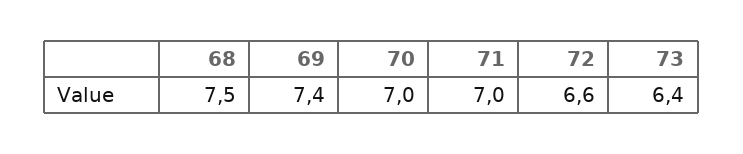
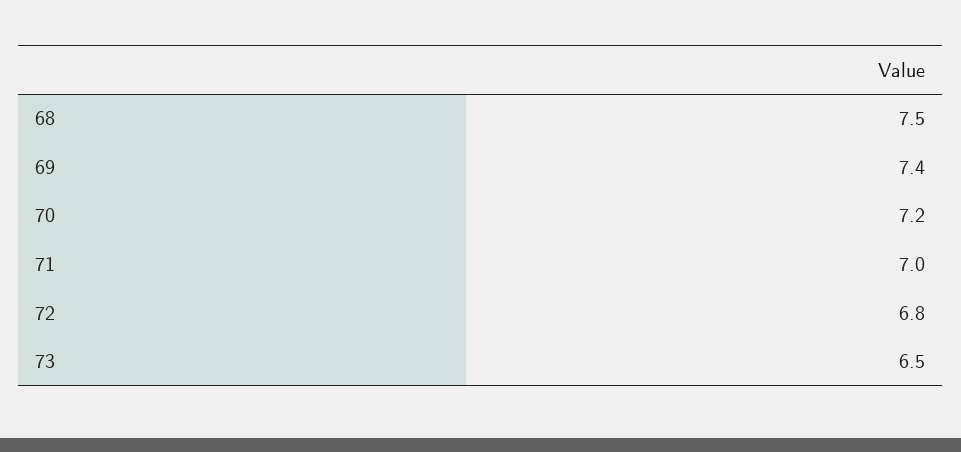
  {
    "68": 7.5,
    "69": 7.4,
-   "70": 7,
+   "70": 7.2,
    "71": 7,
-   "72": 6.6,
+   "72": 6.8,
-   "73": 6.4
+   "73": 6.5
  }

